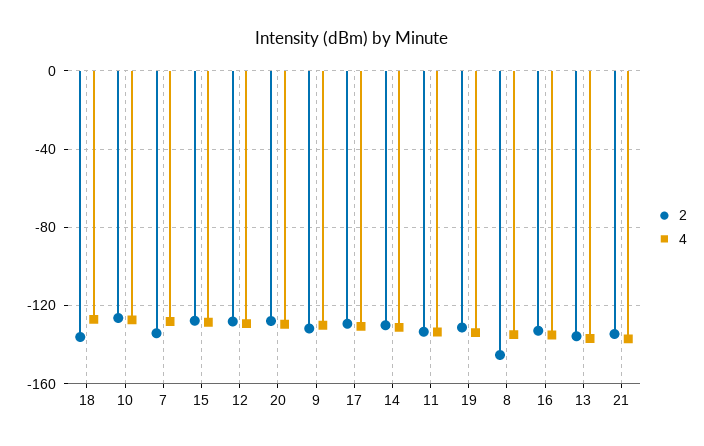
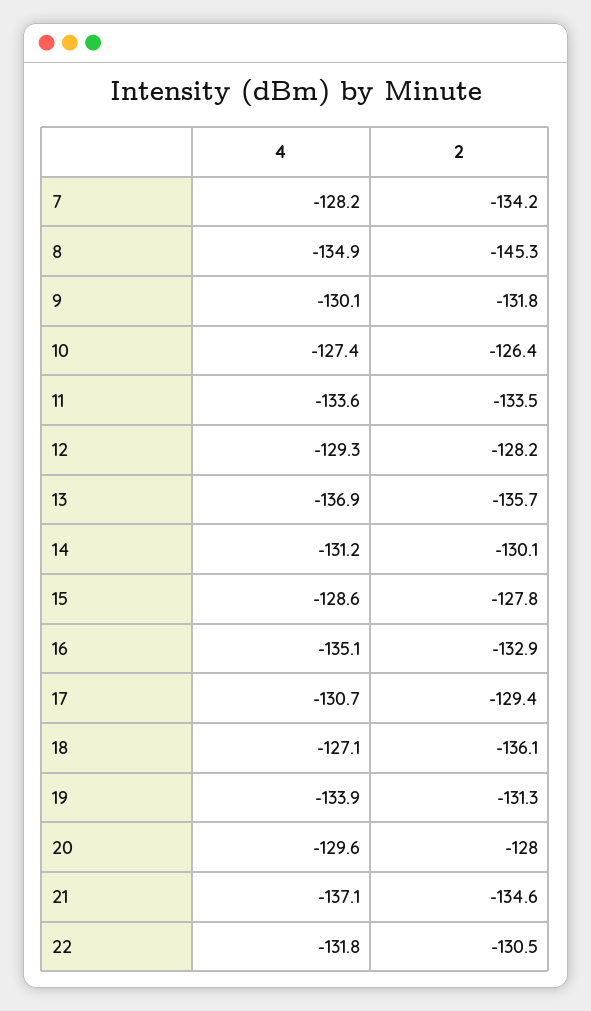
  {
    "2": {
      "18": -136.1,
      "10": -126.4,
      "7": -134.2,
      "15": -127.8,
      "12": -128.2,
      "20": -128,
      "9": -131.8,
      "17": -129.4,
      "14": -130.1,
      "11": -133.5,
      "19": -131.3,
      "8": -145.3,
      "16": -132.9,
      "13": -135.7,
-     "21": -134.6
+     "21": -134.6,
+     "22": -130.5
    },
    "4": {
      "18": -127.1,
      "10": -127.4,
      "7": -128.2,
      "15": -128.6,
      "12": -129.3,
      "20": -129.6,
      "9": -130.1,
      "17": -130.7,
      "14": -131.2,
      "11": -133.6,
      "19": -133.9,
      "8": -134.9,
      "16": -135.1,
      "13": -136.9,
-     "21": -137.1
+     "21": -137.1,
+     "22": -131.8
    }
  }

